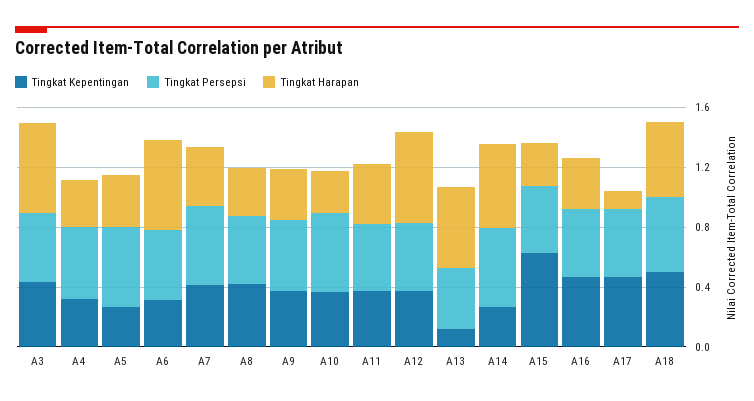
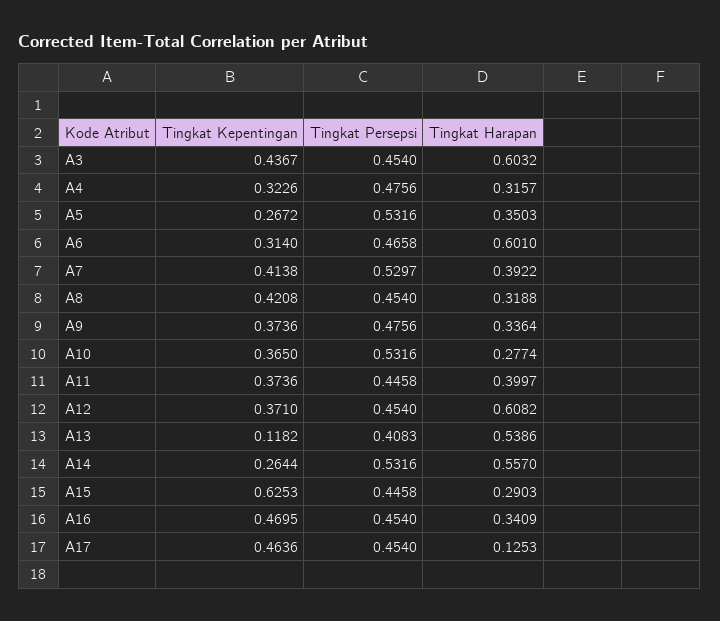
  {
    "Tingkat Kepentingan": {
      "A3": 0.4367,
      "A4": 0.3226,
      "A5": 0.2672,
      "A6": 0.314,
      "A7": 0.4138,
      "A8": 0.4208,
      "A9": 0.3736,
      "A10": 0.365,
      "A11": 0.3736,
      "A12": 0.371,
      "A13": 0.1182,
      "A14": 0.2644,
      "A15": 0.6253,
      "A16": 0.4695,
-     "A17": 0.4636,
+     "A17": 0.4636
-     "A18": 0.5
    },
    "Tingkat Persepsi": {
      "A3": 0.454,
      "A4": 0.4756,
      "A5": 0.5316,
      "A6": 0.4658,
      "A7": 0.5297,
      "A8": 0.454,
      "A9": 0.4756,
      "A10": 0.5316,
      "A11": 0.4458,
      "A12": 0.454,
      "A13": 0.4083,
      "A14": 0.5316,
      "A15": 0.4458,
      "A16": 0.454,
-     "A17": 0.454,
+     "A17": 0.454
-     "A18": 0.5
    },
    "Tingkat Harapan": {
      "A3": 0.6032,
      "A4": 0.3157,
      "A5": 0.3503,
      "A6": 0.601,
      "A7": 0.3922,
      "A8": 0.3188,
      "A9": 0.3364,
      "A10": 0.2774,
      "A11": 0.3997,
      "A12": 0.6082,
      "A13": 0.5386,
      "A14": 0.557,
      "A15": 0.2903,
      "A16": 0.3409,
-     "A17": 0.1253,
+     "A17": 0.1253
-     "A18": 0.5
    }
  }

